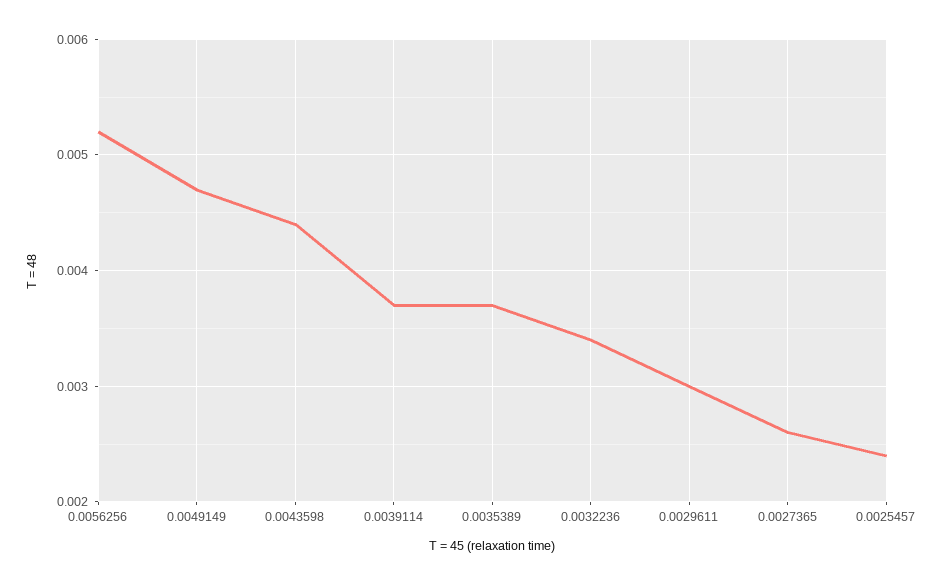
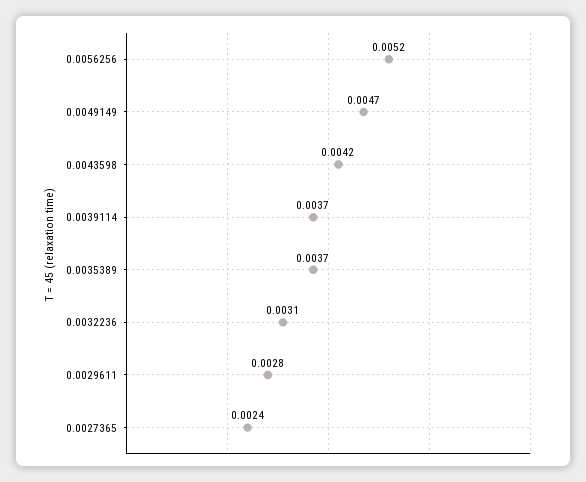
  {
    "0.0056256": 0.0052,
    "0.0049149": 0.0047,
-   "0.0043598": 0.0044,
+   "0.0043598": 0.0042,
    "0.0039114": 0.0037,
    "0.0035389": 0.0037,
-   "0.0032236": 0.0034,
+   "0.0032236": 0.0031,
-   "0.0029611": 0.003,
+   "0.0029611": 0.0028,
-   "0.0027365": 0.0026,
+   "0.0027365": 0.0024
-   "0.0025457": 0.0024
  }

